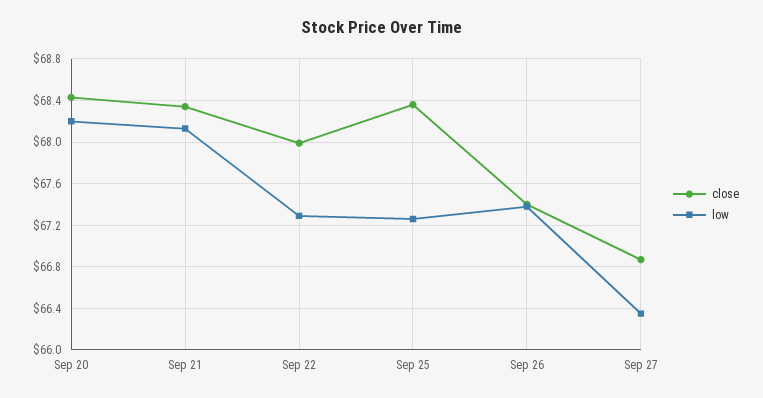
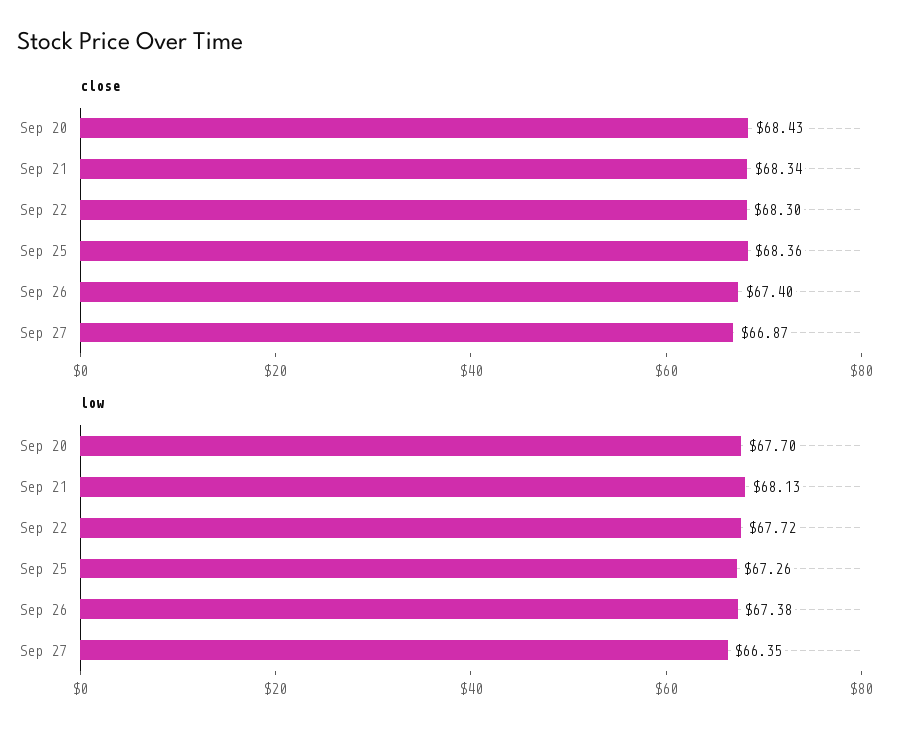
  {
    "close": {
      "Sep 20": 68.43,
      "Sep 21": 68.34,
-     "Sep 22": 68,
+     "Sep 22": 68.3,
      "Sep 25": 68.36,
      "Sep 26": 67.4,
      "Sep 27": 66.87
    },
    "low": {
-     "Sep 20": 68.2,
+     "Sep 20": 67.7,
      "Sep 21": 68.13,
-     "Sep 22": 67.3,
+     "Sep 22": 67.72,
      "Sep 25": 67.26,
      "Sep 26": 67.38,
      "Sep 27": 66.35
    }
  }

